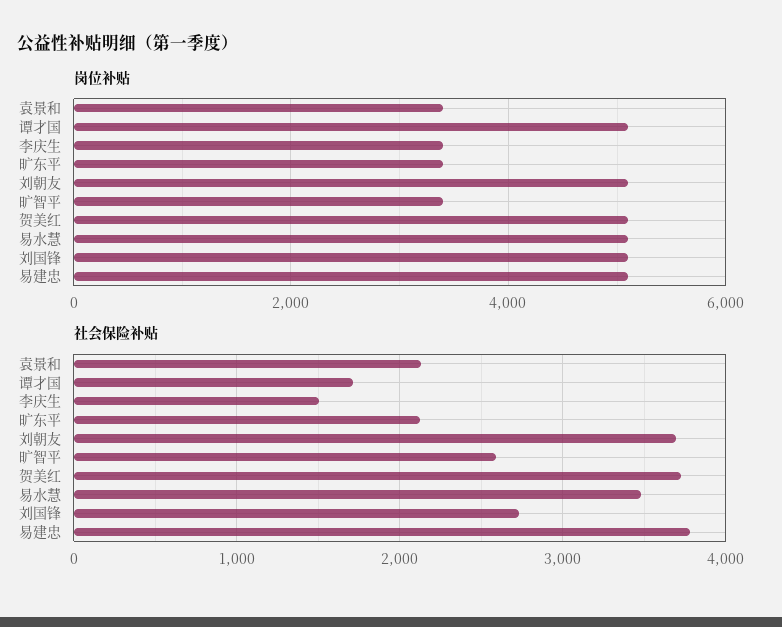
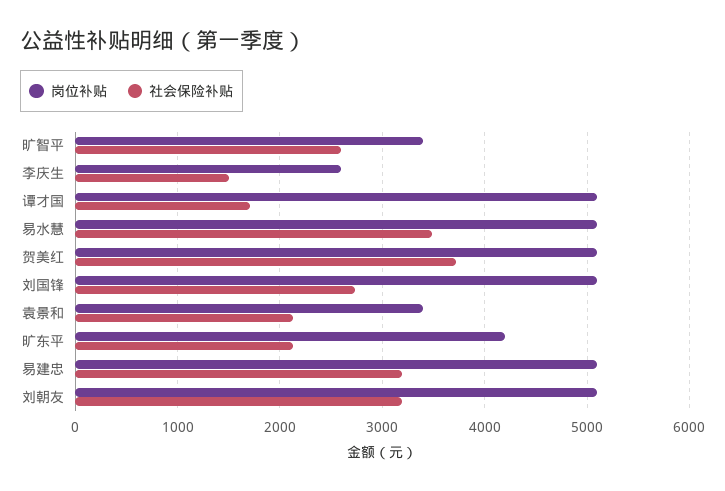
  {
    "岗位补贴": {
      "袁景和": 3400,
      "谭才国": 5100,
-     "李庆生": 3400,
+     "李庆生": 2600,
-     "旷东平": 3400,
+     "旷东平": 4200,
      "刘朝友": 5100,
      "旷智平": 3400,
      "贺美红": 5100,
      "易水慧": 5100,
      "刘国锋": 5100,
      "易建忠": 5100
    },
    "社会保险补贴": {
      "袁景和": 2100,
      "谭才国": 1700,
      "李庆生": 1500,
      "旷东平": 2100,
-     "刘朝友": 3700,
+     "刘朝友": 3200,
      "旷智平": 2600,
      "贺美红": 3700,
      "易水慧": 3500,
      "刘国锋": 2700,
-     "易建忠": 3800
+     "易建忠": 3200
    }
  }

